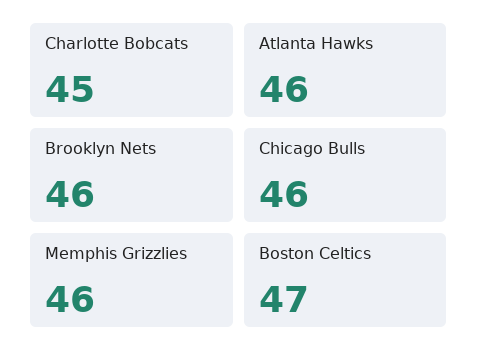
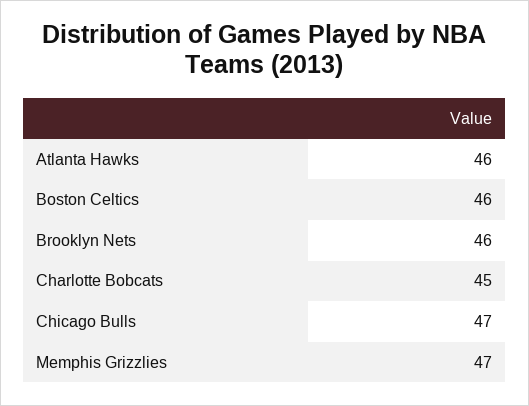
  {
    "Charlotte Bobcats": 45,
    "Atlanta Hawks": 46,
    "Brooklyn Nets": 46,
-   "Chicago Bulls": 46,
+   "Chicago Bulls": 47,
-   "Memphis Grizzlies": 46,
+   "Memphis Grizzlies": 47,
-   "Boston Celtics": 47
+   "Boston Celtics": 46
  }

